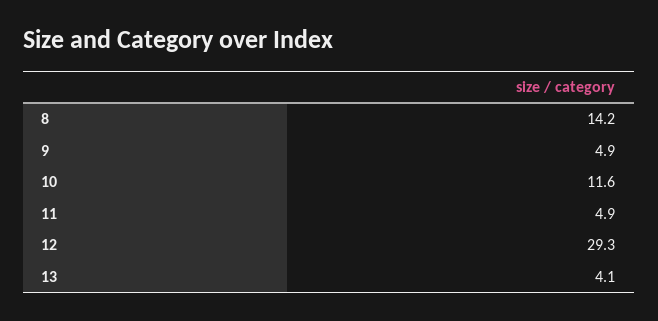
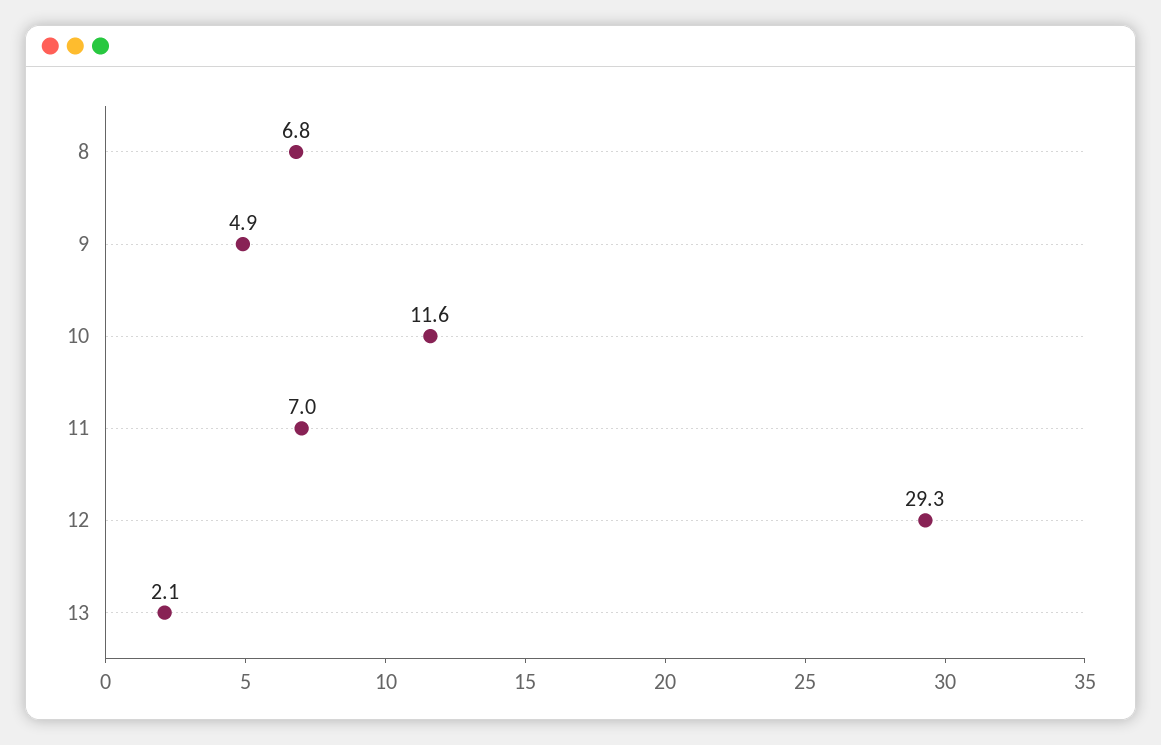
  {
-   "8": 14.2,
+   "8": 6.8,
    "9": 4.9,
    "10": 11.6,
-   "11": 4.9,
+   "11": 7,
    "12": 29.3,
-   "13": 4.1
+   "13": 2.1
  }

